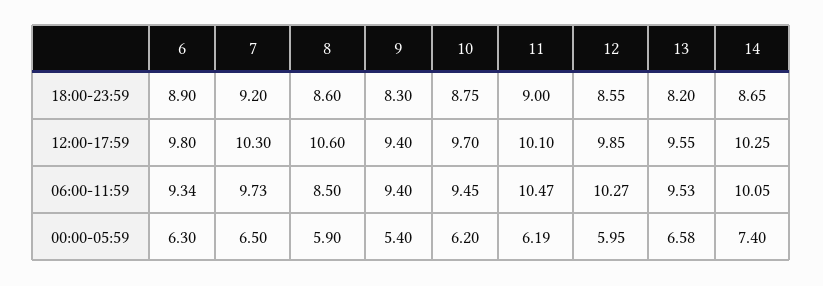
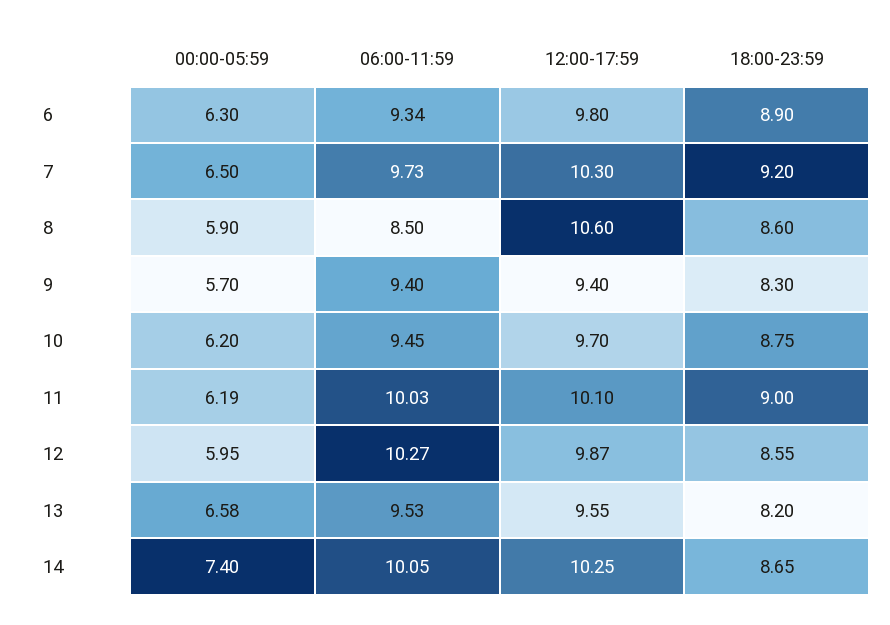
  {
    "6": {
      "18:00-23:59": 8.9,
      "12:00-17:59": 9.8,
      "06:00-11:59": 9.34,
      "00:00-05:59": 6.3
    },
    "7": {
      "18:00-23:59": 9.2,
      "12:00-17:59": 10.3,
      "06:00-11:59": 9.73,
      "00:00-05:59": 6.5
    },
    "8": {
      "18:00-23:59": 8.6,
      "12:00-17:59": 10.6,
      "06:00-11:59": 8.5,
      "00:00-05:59": 5.9
    },
    "9": {
      "18:00-23:59": 8.3,
      "12:00-17:59": 9.4,
      "06:00-11:59": 9.4,
-     "00:00-05:59": 5.4
+     "00:00-05:59": 5.7
    },
    "10": {
      "18:00-23:59": 8.75,
      "12:00-17:59": 9.7,
      "06:00-11:59": 9.45,
      "00:00-05:59": 6.2
    },
    "11": {
      "18:00-23:59": 9,
      "12:00-17:59": 10.1,
-     "06:00-11:59": 10.47,
+     "06:00-11:59": 10.03,
      "00:00-05:59": 6.19
    },
    "12": {
      "18:00-23:59": 8.55,
-     "12:00-17:59": 9.85,
+     "12:00-17:59": 9.87,
      "06:00-11:59": 10.27,
      "00:00-05:59": 5.95
    },
    "13": {
      "18:00-23:59": 8.2,
      "12:00-17:59": 9.55,
      "06:00-11:59": 9.53,
      "00:00-05:59": 6.58
    },
    "14": {
      "18:00-23:59": 8.65,
      "12:00-17:59": 10.25,
      "06:00-11:59": 10.05,
      "00:00-05:59": 7.4
    }
  }

